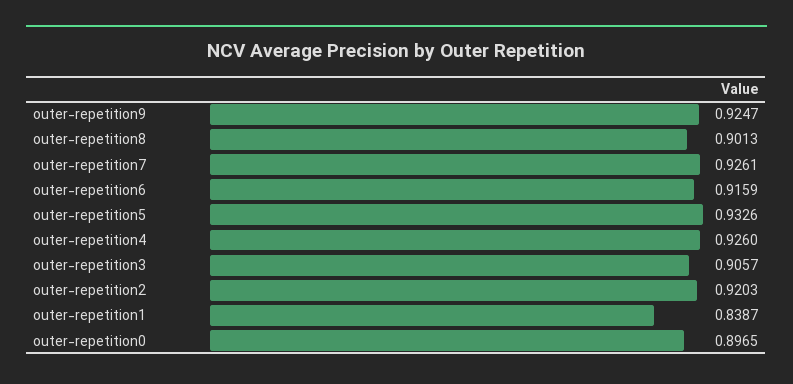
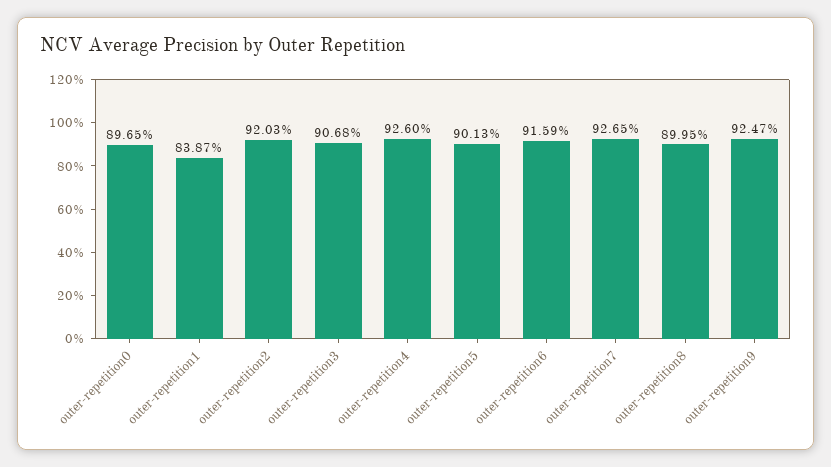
  {
    "outer-repetition9": 0.9247,
-   "outer-repetition8": 0.9013,
+   "outer-repetition8": 0.8995,
-   "outer-repetition7": 0.9261,
+   "outer-repetition7": 0.9265,
    "outer-repetition6": 0.9159,
-   "outer-repetition5": 0.9326,
+   "outer-repetition5": 0.9013,
    "outer-repetition4": 0.926,
-   "outer-repetition3": 0.9057,
+   "outer-repetition3": 0.9068,
    "outer-repetition2": 0.9203,
    "outer-repetition1": 0.8387,
    "outer-repetition0": 0.8965
  }

